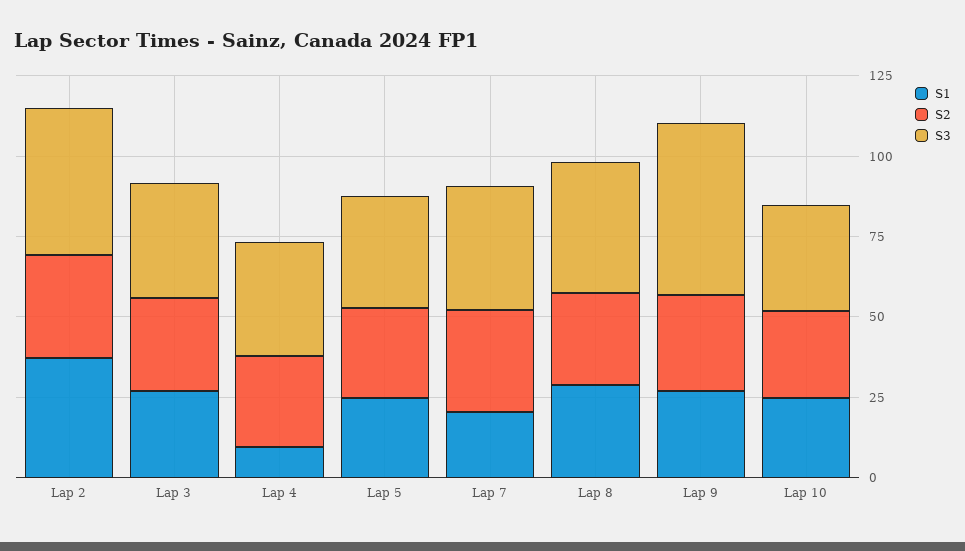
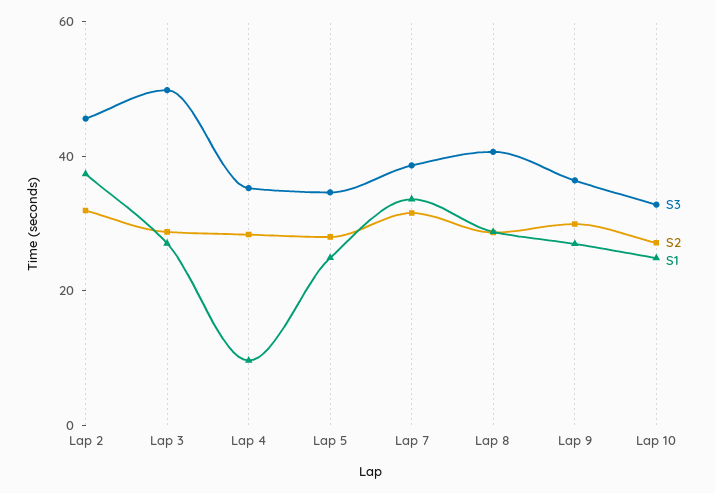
  {
    "S1": {
      "Lap 2": 35,
      "Lap 3": 25,
      "Lap 4": 10,
      "Lap 5": 25,
-     "Lap 7": 20,
+     "Lap 7": 35,
      "Lap 8": 30,
      "Lap 9": 25,
      "Lap 10": 25
    },
    "S2": {
      "Lap 2": 30,
      "Lap 3": 30,
      "Lap 4": 30,
      "Lap 5": 30,
      "Lap 7": 30,
      "Lap 8": 30,
      "Lap 9": 30,
      "Lap 10": 25
    },
    "S3": {
      "Lap 2": 45,
-     "Lap 3": 35,
+     "Lap 3": 50,
      "Lap 4": 35,
      "Lap 5": 35,
      "Lap 7": 40,
      "Lap 8": 40,
-     "Lap 9": 55,
+     "Lap 9": 35,
      "Lap 10": 35
    }
  }

